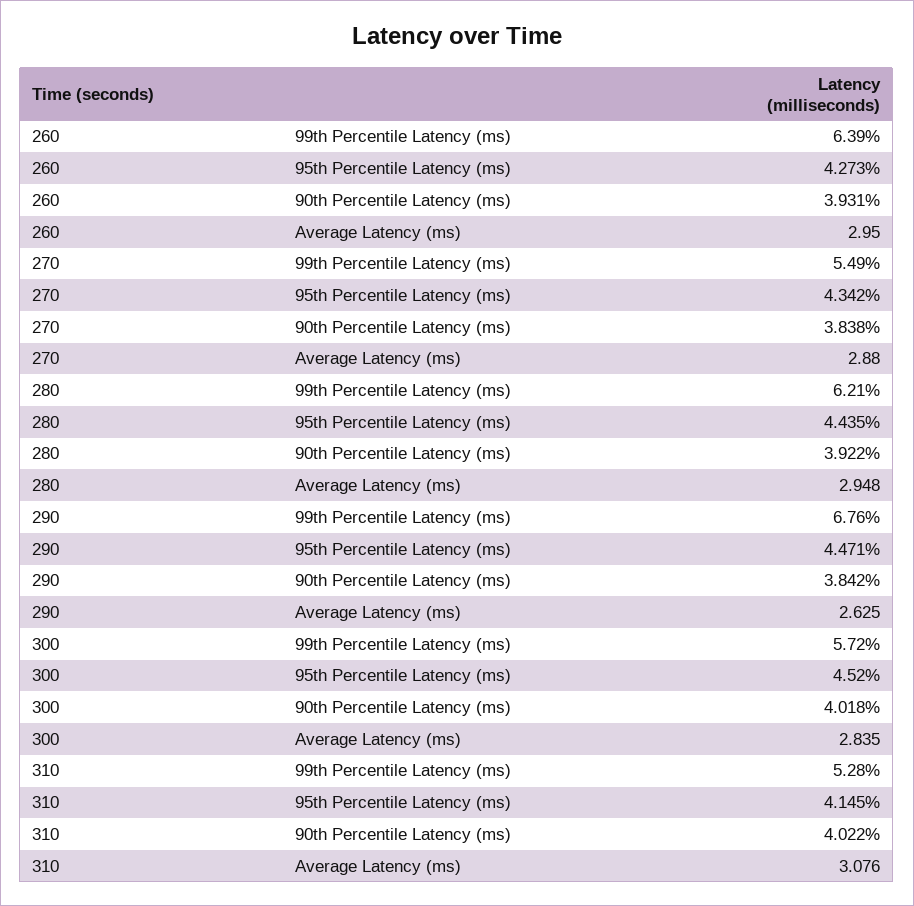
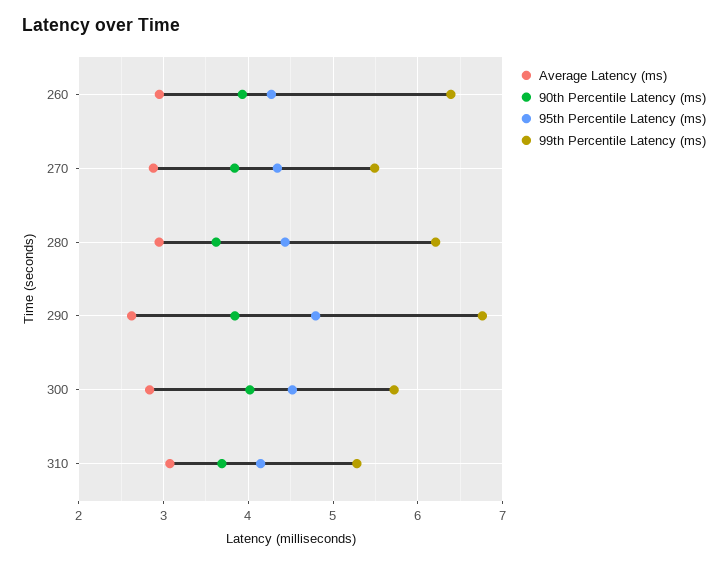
  {
    "99th Percentile Latency (ms)": {
      "260": 6.39,
      "270": 5.49,
      "280": 6.21,
      "290": 6.76,
      "300": 5.72,
      "310": 5.28
    },
    "95th Percentile Latency (ms)": {
      "260": 4.273,
      "270": 4.342,
      "280": 4.435,
-     "290": 4.471,
+     "290": 4.8,
      "300": 4.52,
      "310": 4.145
    },
    "90th Percentile Latency (ms)": {
      "260": 3.931,
      "270": 3.838,
-     "280": 3.922,
+     "280": 3.6,
      "290": 3.842,
      "300": 4.018,
-     "310": 4.022
+     "310": 3.7
    },
    "Average Latency (ms)": {
      "260": 2.95,
      "270": 2.88,
      "280": 2.948,
      "290": 2.625,
      "300": 2.835,
      "310": 3.076
    }
  }

